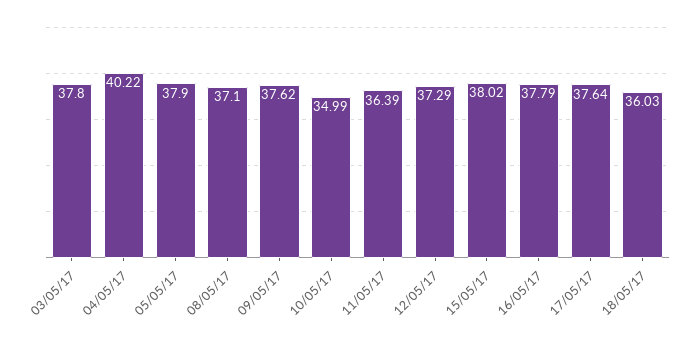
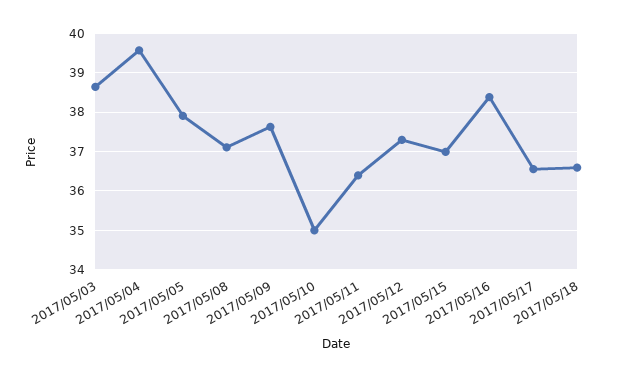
  {
-   "03/05/17": 37.8,
+   "03/05/17": 38.6,
-   "04/05/17": 40.22,
+   "04/05/17": 39.6,
    "05/05/17": 37.9,
    "08/05/17": 37.1,
    "09/05/17": 37.62,
    "10/05/17": 34.99,
    "11/05/17": 36.39,
    "12/05/17": 37.29,
-   "15/05/17": 38.02,
+   "15/05/17": 37,
-   "16/05/17": 37.79,
+   "16/05/17": 38.4,
-   "17/05/17": 37.64,
+   "17/05/17": 36.6,
-   "18/05/17": 36.03
+   "18/05/17": 36.6
  }

